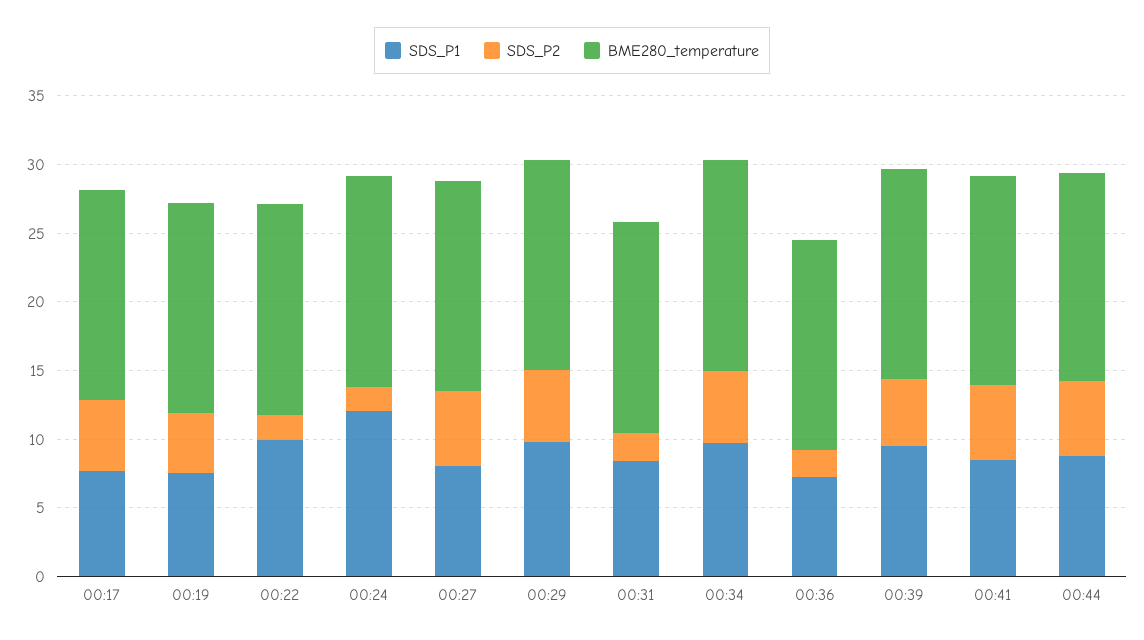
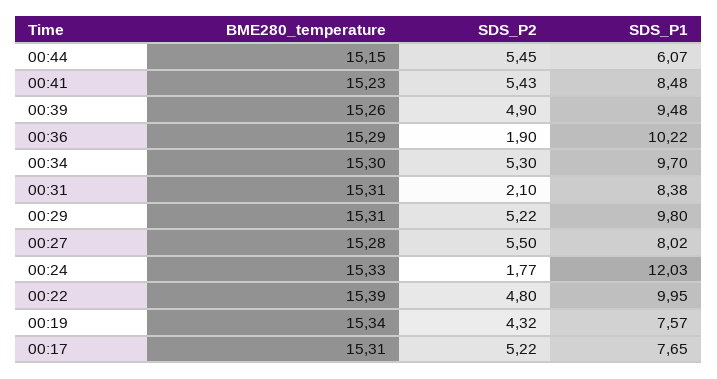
  {
    "SDS_P1": {
      "00:17": 7.65,
      "00:19": 7.57,
      "00:22": 9.95,
      "00:24": 12.03,
      "00:27": 8.02,
      "00:29": 9.8,
      "00:31": 8.38,
      "00:34": 9.7,
-     "00:36": 7,
+     "00:36": 10.22,
      "00:39": 9.48,
      "00:41": 8.48,
-     "00:44": 9
+     "00:44": 6.07
    },
    "SDS_P2": {
      "00:17": 5.22,
      "00:19": 4.32,
-     "00:22": 2,
+     "00:22": 4.8,
      "00:24": 1.77,
      "00:27": 5.5,
      "00:29": 5.22,
      "00:31": 2.1,
      "00:34": 5.3,
      "00:36": 1.9,
      "00:39": 4.9,
      "00:41": 5.43,
      "00:44": 5.45
    },
    "BME280_temperature": {
      "00:17": 15.31,
      "00:19": 15.34,
      "00:22": 15.39,
      "00:24": 15.33,
      "00:27": 15.28,
      "00:29": 15.31,
      "00:31": 15.31,
      "00:34": 15.3,
      "00:36": 15.29,
      "00:39": 15.26,
      "00:41": 15.23,
      "00:44": 15.15
    }
  }

